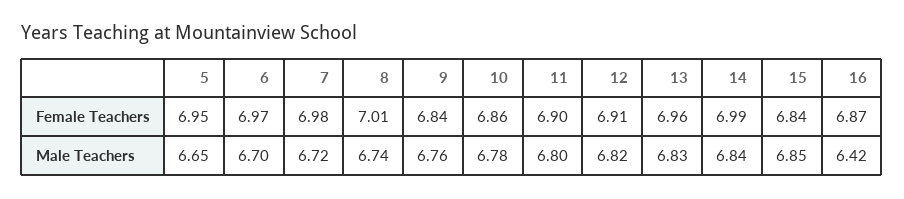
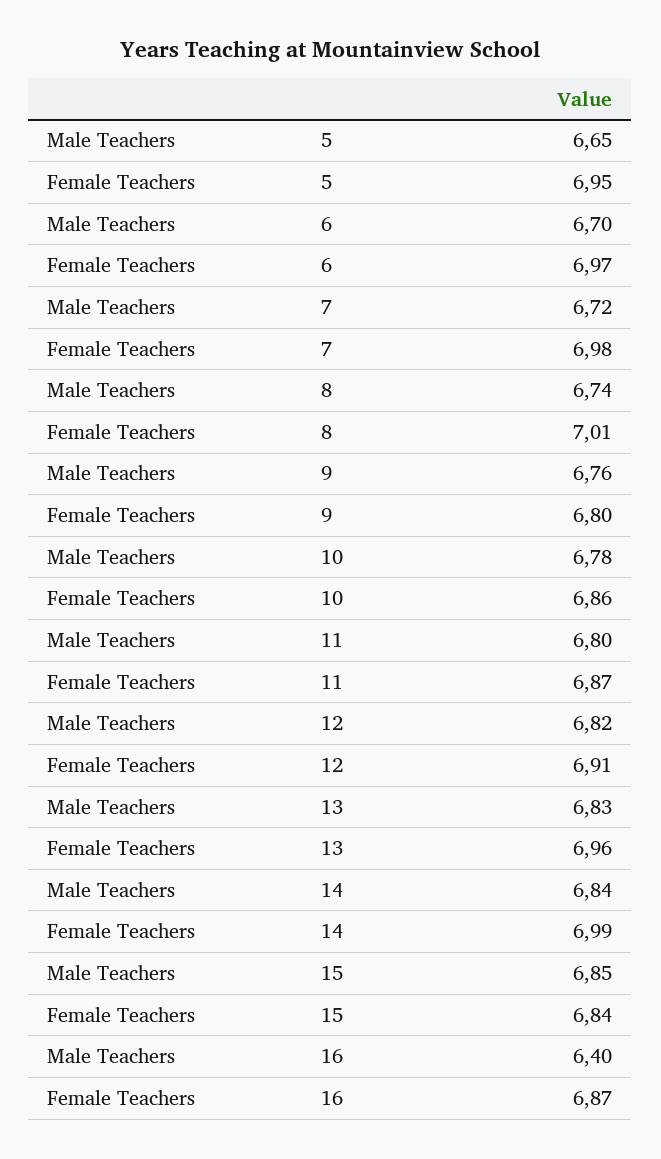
  {
    "5": {
      "Female Teachers": 6.95,
      "Male Teachers": 6.65
    },
    "6": {
      "Female Teachers": 6.97,
      "Male Teachers": 6.7
    },
    "7": {
      "Female Teachers": 6.98,
      "Male Teachers": 6.72
    },
    "8": {
      "Female Teachers": 7.01,
      "Male Teachers": 6.74
    },
    "9": {
-     "Female Teachers": 6.84,
+     "Female Teachers": 6.8,
      "Male Teachers": 6.76
    },
    "10": {
      "Female Teachers": 6.86,
      "Male Teachers": 6.78
    },
    "11": {
-     "Female Teachers": 6.9,
+     "Female Teachers": 6.87,
      "Male Teachers": 6.8
    },
    "12": {
      "Female Teachers": 6.91,
      "Male Teachers": 6.82
    },
    "13": {
      "Female Teachers": 6.96,
      "Male Teachers": 6.83
    },
    "14": {
      "Female Teachers": 6.99,
      "Male Teachers": 6.84
    },
    "15": {
      "Female Teachers": 6.84,
      "Male Teachers": 6.85
    },
    "16": {
      "Female Teachers": 6.87,
-     "Male Teachers": 6.42
+     "Male Teachers": 6.4
    }
  }

